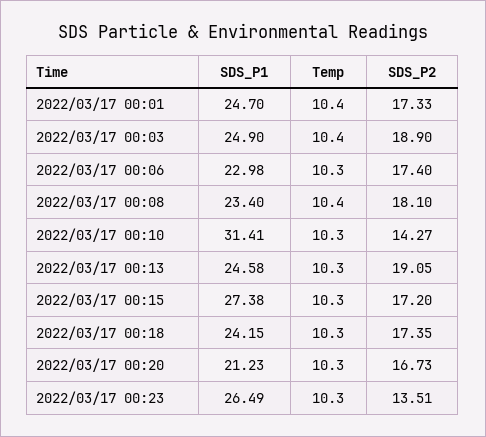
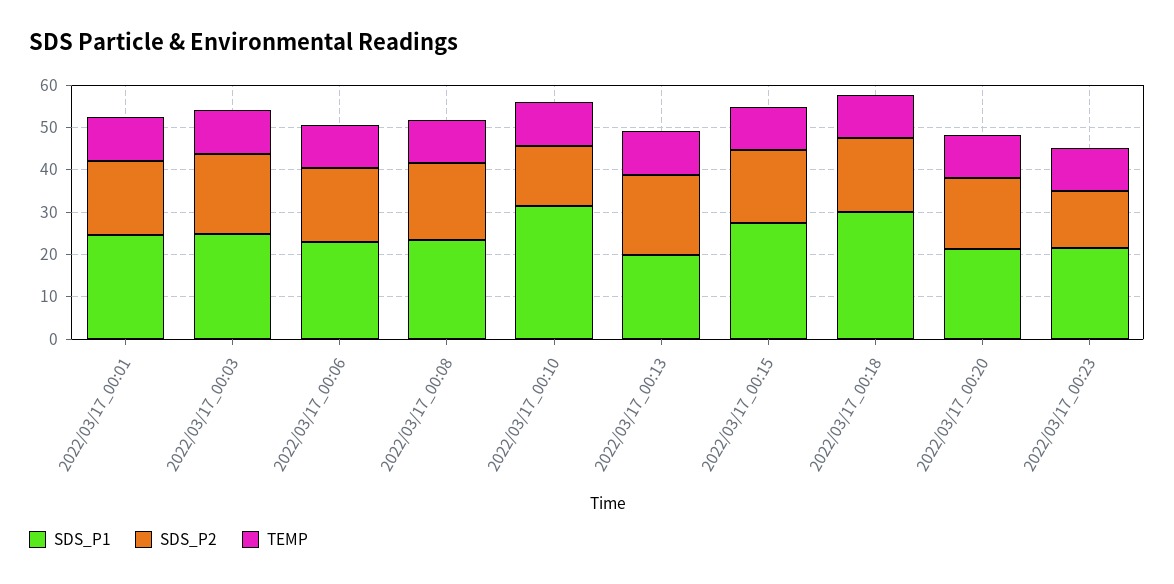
  {
    "SDS_P1": {
      "2022/03/17 00:01": 24.7,
      "2022/03/17 00:03": 24.9,
      "2022/03/17 00:06": 22.98,
      "2022/03/17 00:08": 23.4,
      "2022/03/17 00:10": 31.41,
-     "2022/03/17 00:13": 24.58,
+     "2022/03/17 00:13": 20,
      "2022/03/17 00:15": 27.38,
-     "2022/03/17 00:18": 24.15,
+     "2022/03/17 00:18": 30,
      "2022/03/17 00:20": 21.23,
-     "2022/03/17 00:23": 26.49
+     "2022/03/17 00:23": 22
    },
    "Temp": {
      "2022/03/17 00:01": 10.4,
      "2022/03/17 00:03": 10.4,
      "2022/03/17 00:06": 10.3,
      "2022/03/17 00:08": 10.4,
      "2022/03/17 00:10": 10.3,
      "2022/03/17 00:13": 10.3,
      "2022/03/17 00:15": 10.3,
      "2022/03/17 00:18": 10.3,
      "2022/03/17 00:20": 10.3,
      "2022/03/17 00:23": 10.3
    },
    "SDS_P2": {
      "2022/03/17 00:01": 17.33,
      "2022/03/17 00:03": 18.9,
      "2022/03/17 00:06": 17.4,
      "2022/03/17 00:08": 18.1,
      "2022/03/17 00:10": 14.27,
      "2022/03/17 00:13": 19.05,
      "2022/03/17 00:15": 17.2,
      "2022/03/17 00:18": 17.35,
      "2022/03/17 00:20": 16.73,
      "2022/03/17 00:23": 13.51
    }
  }

